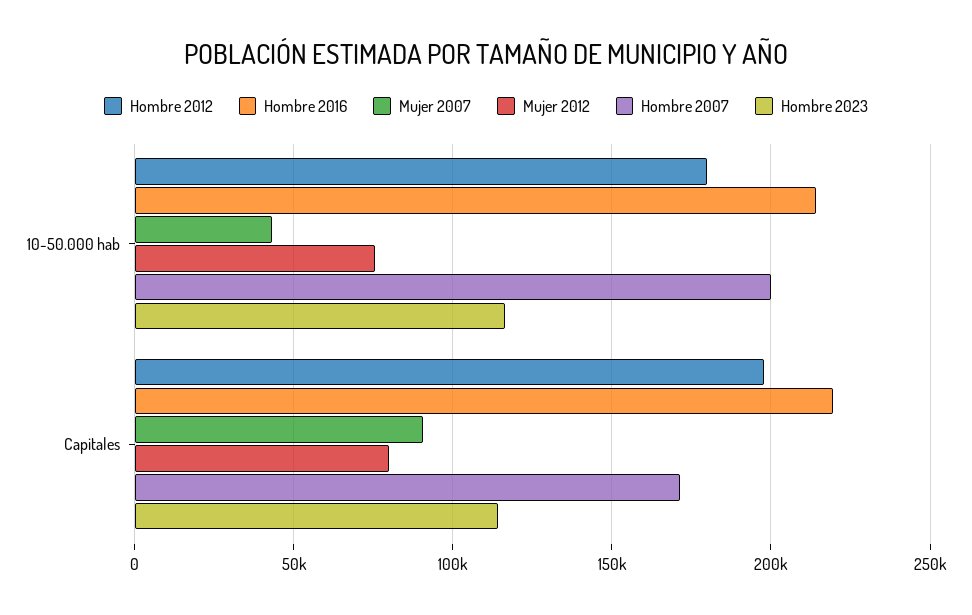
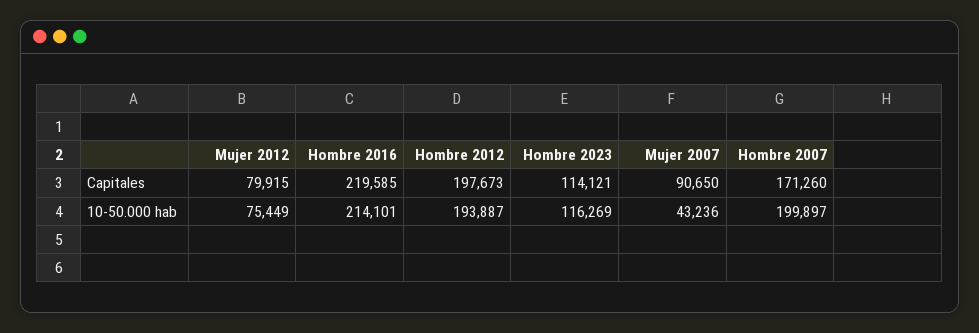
  {
    "Hombre 2012": {
-     "10-50.000 hab": 180000,
+     "10-50.000 hab": 193887,
      "Capitales": 197673
    },
    "Hombre 2016": {
      "10-50.000 hab": 214101,
      "Capitales": 219585
    },
    "Mujer 2007": {
      "10-50.000 hab": 43236,
      "Capitales": 90650
    },
    "Mujer 2012": {
      "10-50.000 hab": 75449,
      "Capitales": 79915
    },
    "Hombre 2007": {
      "10-50.000 hab": 199897,
      "Capitales": 171260
    },
    "Hombre 2023": {
      "10-50.000 hab": 116269,
      "Capitales": 114121
    }
  }

